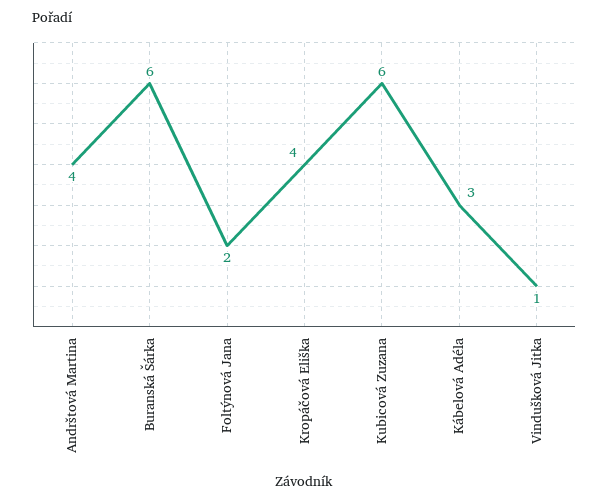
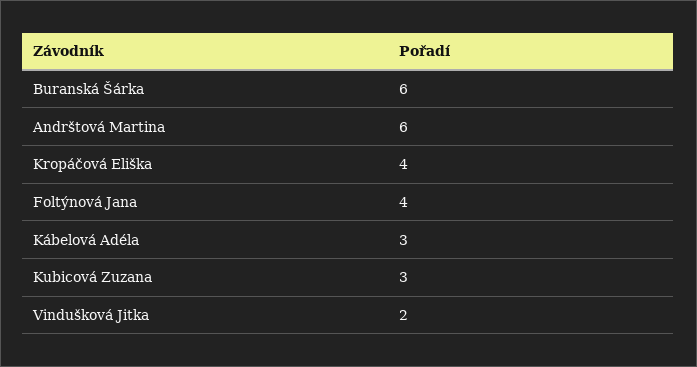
  {
-   "Andrštová Martina": 4,
+   "Andrštová Martina": 6,
    "Buranská Šárka": 6,
-   "Foltýnová Jana": 2,
+   "Foltýnová Jana": 4,
    "Kropáčová Eliška": 4,
-   "Kubicová Zuzana": 6,
+   "Kubicová Zuzana": 3,
    "Kábelová Adéla": 3,
-   "Vindušková Jitka": 1
+   "Vindušková Jitka": 2
  }

